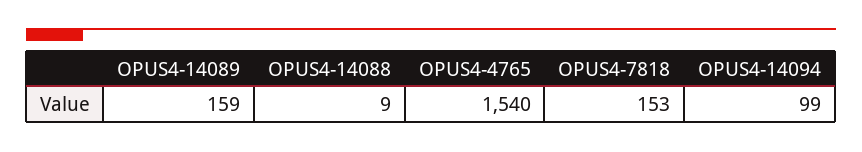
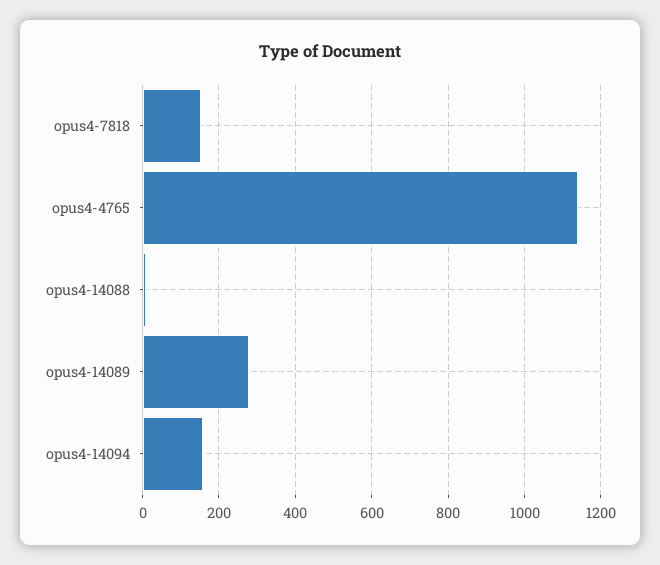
  {
-   "OPUS4-14089": 159,
+   "OPUS4-14089": 280,
    "OPUS4-14088": 9,
-   "OPUS4-4765": 1540,
+   "OPUS4-4765": 1140,
    "OPUS4-7818": 153,
-   "OPUS4-14094": 99
+   "OPUS4-14094": 160
  }

